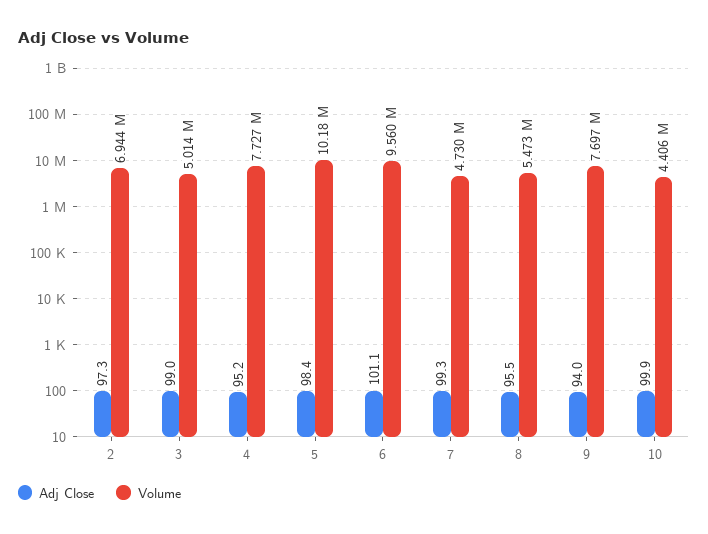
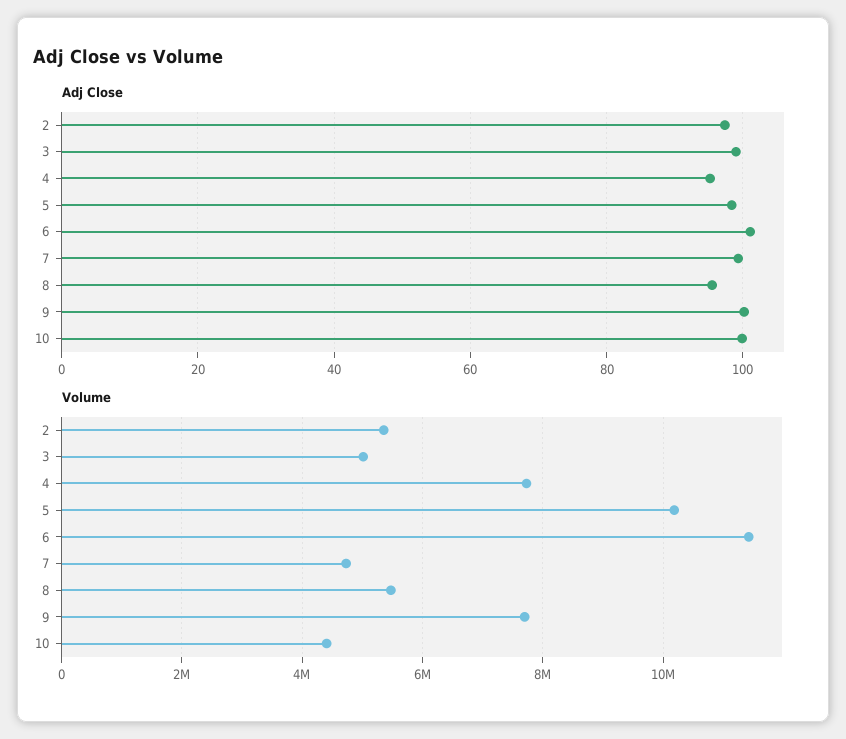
  {
    "Adj Close": {
      "2": 97.3,
      "3": 99,
      "4": 95.2,
      "5": 98.4,
      "6": 101.1,
      "7": 99.3,
      "8": 95.5,
-     "9": 94,
+     "9": 100,
      "10": 99.9
    },
    "Volume": {
-     "2": 6944000,
+     "2": 5400000,
      "3": 5014000,
      "4": 7727000,
      "5": 10180000,
-     "6": 9560000,
+     "6": 11400000,
      "7": 4730000,
      "8": 5473000,
      "9": 7697000,
      "10": 4406000
    }
  }

